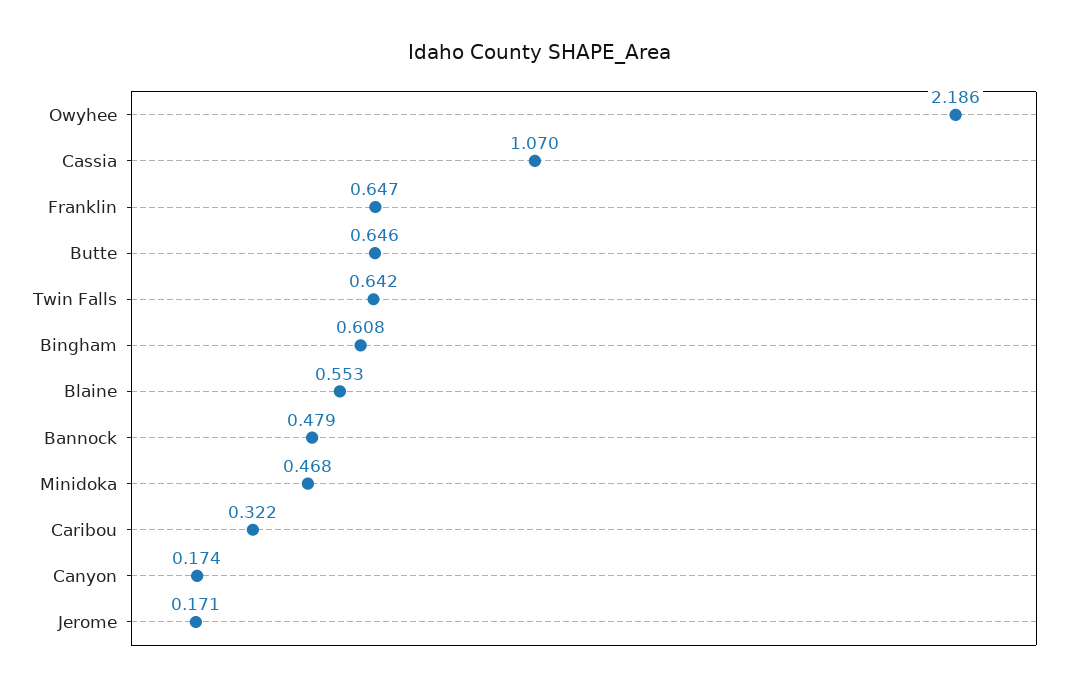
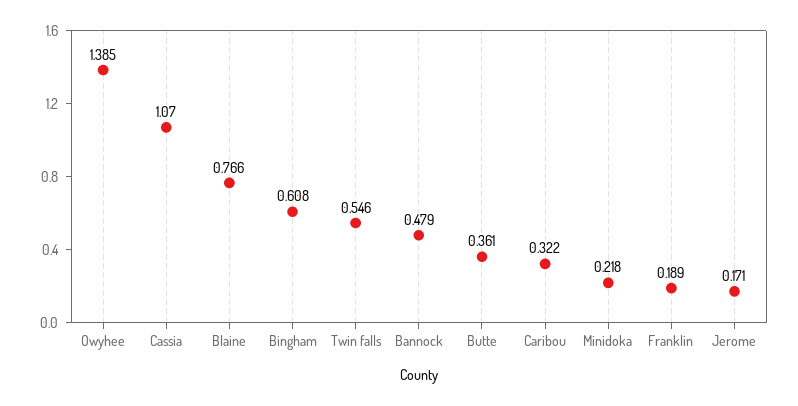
  {
-   "Owyhee": 2.186,
+   "Owyhee": 1.385,
    "Cassia": 1.07,
-   "Franklin": 0.647,
+   "Franklin": 0.189,
-   "Butte": 0.646,
+   "Butte": 0.361,
-   "Twin Falls": 0.642,
+   "Twin Falls": 0.546,
    "Bingham": 0.608,
-   "Blaine": 0.553,
+   "Blaine": 0.766,
    "Bannock": 0.479,
-   "Minidoka": 0.468,
+   "Minidoka": 0.218,
    "Caribou": 0.322,
-   "Canyon": 0.174,
    "Jerome": 0.171
  }

